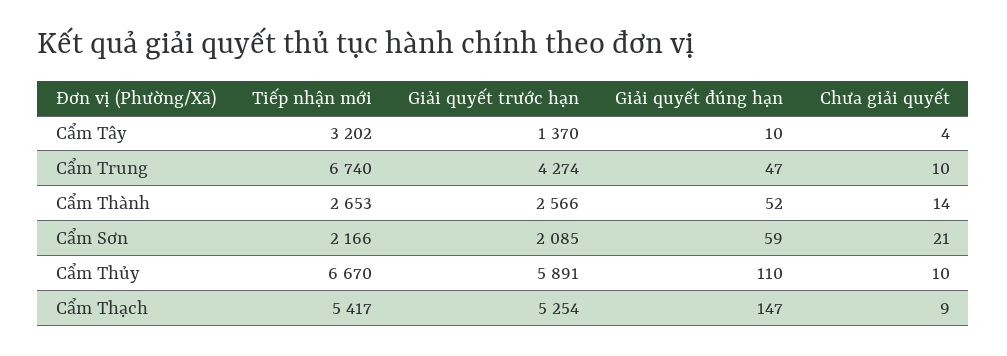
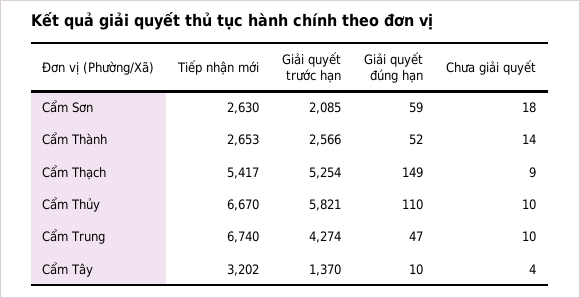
  {
    "Tiếp nhận mới": {
      "Cẩm Tây": 3202,
      "Cẩm Trung": 6740,
      "Cẩm Thành": 2653,
-     "Cẩm Sơn": 2166,
+     "Cẩm Sơn": 2630,
      "Cẩm Thủy": 6670,
      "Cẩm Thạch": 5417
    },
    "Giải quyết trước hạn": {
      "Cẩm Tây": 1370,
      "Cẩm Trung": 4274,
      "Cẩm Thành": 2566,
      "Cẩm Sơn": 2085,
-     "Cẩm Thủy": 5891,
+     "Cẩm Thủy": 5821,
      "Cẩm Thạch": 5254
    },
    "Giải quyết đúng hạn": {
      "Cẩm Tây": 10,
      "Cẩm Trung": 47,
      "Cẩm Thành": 52,
      "Cẩm Sơn": 59,
      "Cẩm Thủy": 110,
-     "Cẩm Thạch": 147
+     "Cẩm Thạch": 149
    },
    "Chưa giải quyết": {
      "Cẩm Tây": 4,
      "Cẩm Trung": 10,
      "Cẩm Thành": 14,
-     "Cẩm Sơn": 21,
+     "Cẩm Sơn": 18,
      "Cẩm Thủy": 10,
      "Cẩm Thạch": 9
    }
  }

